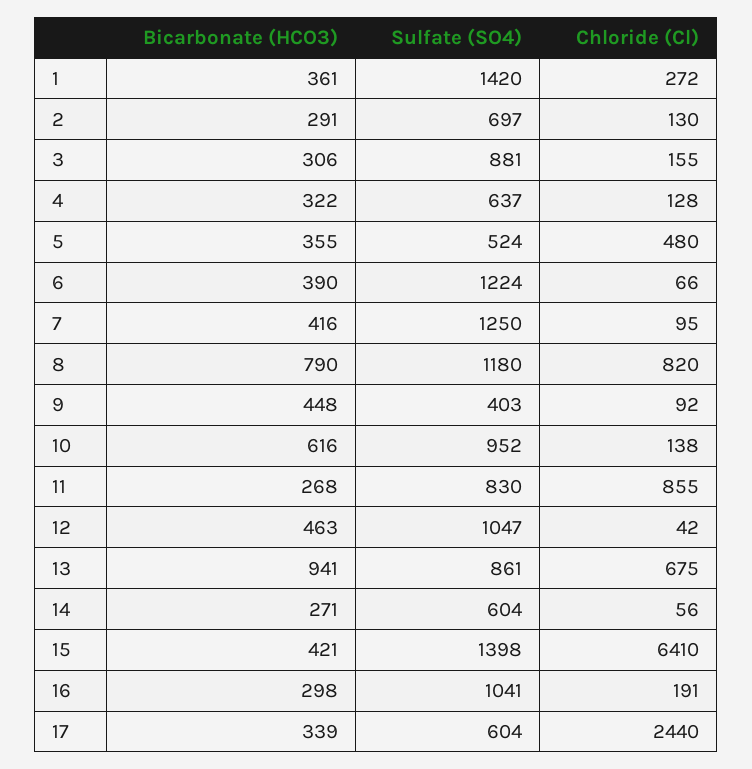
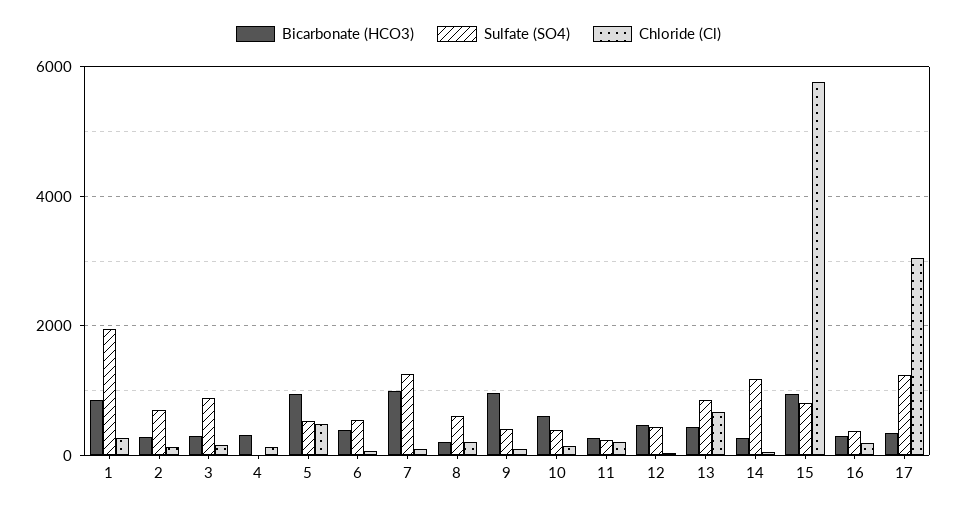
  {
    "Bicarbonate (HCO3)": {
-     "1": 361,
+     "1": 800,
      "2": 291,
      "3": 306,
      "4": 322,
-     "5": 355,
+     "5": 1000,
      "6": 390,
-     "7": 416,
+     "7": 1000,
-     "8": 790,
+     "8": 200,
-     "9": 448,
+     "9": 1000,
      "10": 616,
      "11": 268,
      "12": 463,
-     "13": 941,
+     "13": 400,
      "14": 271,
-     "15": 421,
+     "15": 1000,
      "16": 298,
      "17": 339
    },
    "Sulfate (SO4)": {
-     "1": 1420,
+     "1": 2000,
      "2": 697,
      "3": 881,
-     "4": 637,
+     "4": 0,
      "5": 524,
-     "6": 1224,
+     "6": 600,
      "7": 1250,
-     "8": 1180,
+     "8": 600,
      "9": 403,
-     "10": 952,
+     "10": 400,
-     "11": 830,
+     "11": 200,
-     "12": 1047,
+     "12": 400,
      "13": 861,
-     "14": 604,
+     "14": 1200,
-     "15": 1398,
+     "15": 800,
-     "16": 1041,
+     "16": 400,
-     "17": 604
+     "17": 1200
    },
    "Chloride (Cl)": {
      "1": 272,
      "2": 130,
      "3": 155,
      "4": 128,
      "5": 480,
      "6": 66,
      "7": 95,
-     "8": 820,
+     "8": 200,
      "9": 92,
      "10": 138,
-     "11": 855,
+     "11": 200,
      "12": 42,
      "13": 675,
      "14": 56,
-     "15": 6410,
+     "15": 5800,
      "16": 191,
-     "17": 2440
+     "17": 3000
    }
  }

